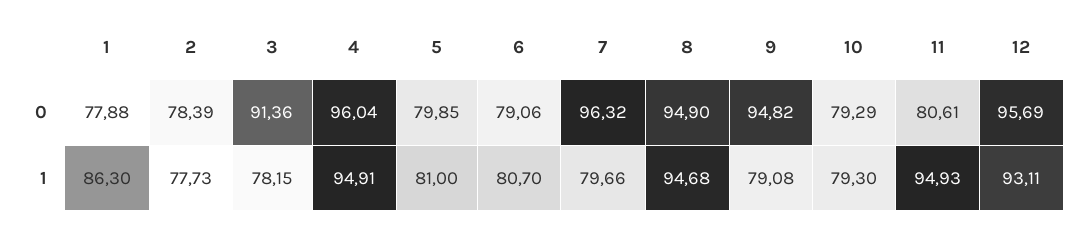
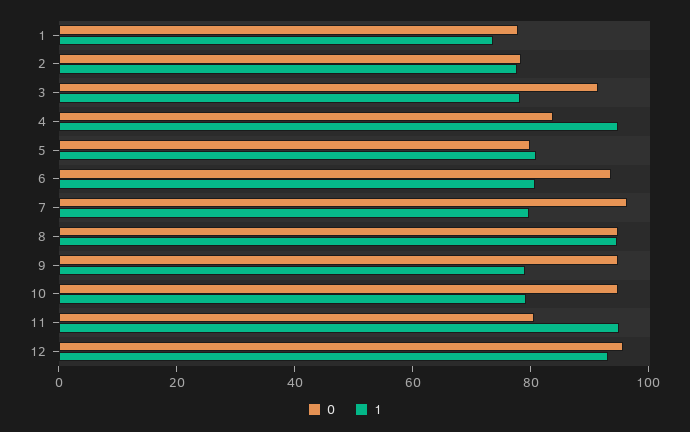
  {
    "0": {
      "1": 77.88,
      "2": 78.39,
      "3": 91.36,
-     "4": 96.04,
+     "4": 85,
      "5": 79.85,
-     "6": 79.06,
+     "6": 95,
      "7": 96.32,
      "8": 94.9,
      "9": 94.82,
-     "10": 79.29,
+     "10": 95,
      "11": 80.61,
      "12": 95.69
    },
    "1": {
-     "1": 86.3,
+     "1": 75,
      "2": 77.73,
      "3": 78.15,
      "4": 94.91,
      "5": 81,
      "6": 80.7,
      "7": 79.66,
      "8": 94.68,
      "9": 79.08,
      "10": 79.3,
      "11": 94.93,
      "12": 93.11
    }
  }

